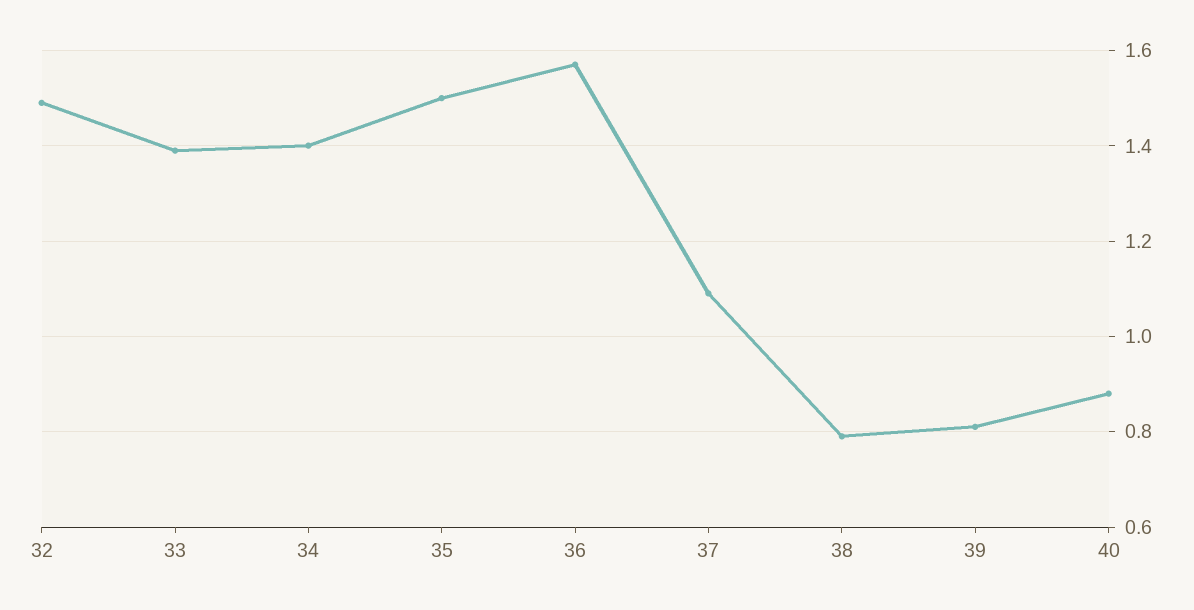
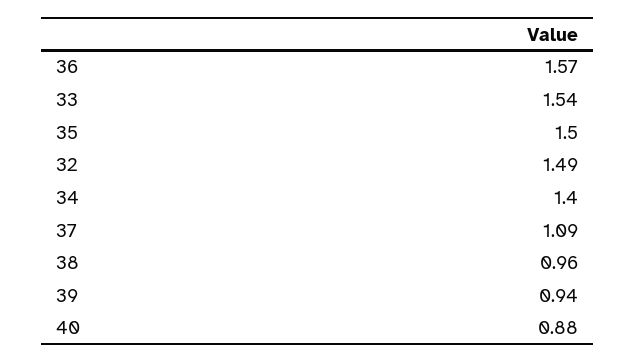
  {
    "32": 1.49,
-   "33": 1.4,
+   "33": 1.54,
    "34": 1.4,
    "35": 1.5,
    "36": 1.57,
    "37": 1.09,
-   "38": 0.8,
+   "38": 0.96,
-   "39": 0.8,
+   "39": 0.94,
    "40": 0.88
  }

